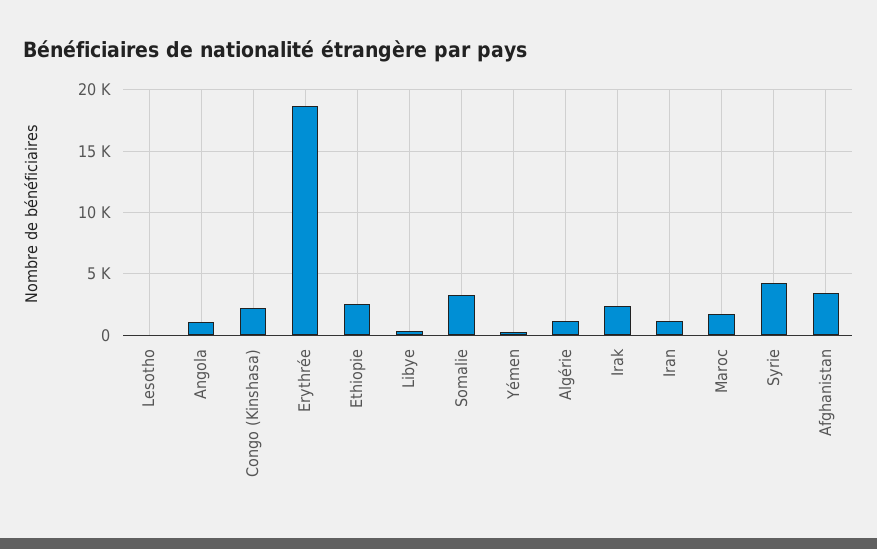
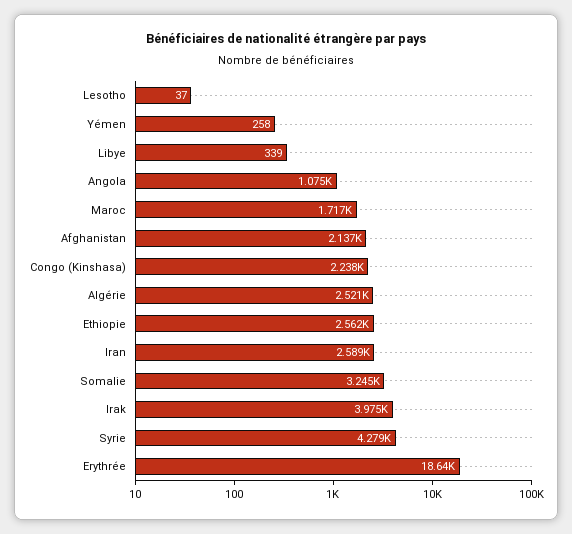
  {
    "Lesotho": 37,
    "Angola": 1075,
    "Congo (Kinshasa)": 2238,
    "Erythrée": 18640,
    "Ethiopie": 2562,
    "Libye": 339,
    "Somalie": 3245,
    "Yémen": 258,
-   "Algérie": 1000,
+   "Algérie": 2521,
-   "Irak": 2500,
+   "Irak": 3975,
-   "Iran": 1000,
+   "Iran": 2589,
    "Maroc": 1717,
    "Syrie": 4279,
-   "Afghanistan": 3500
+   "Afghanistan": 2137
  }

